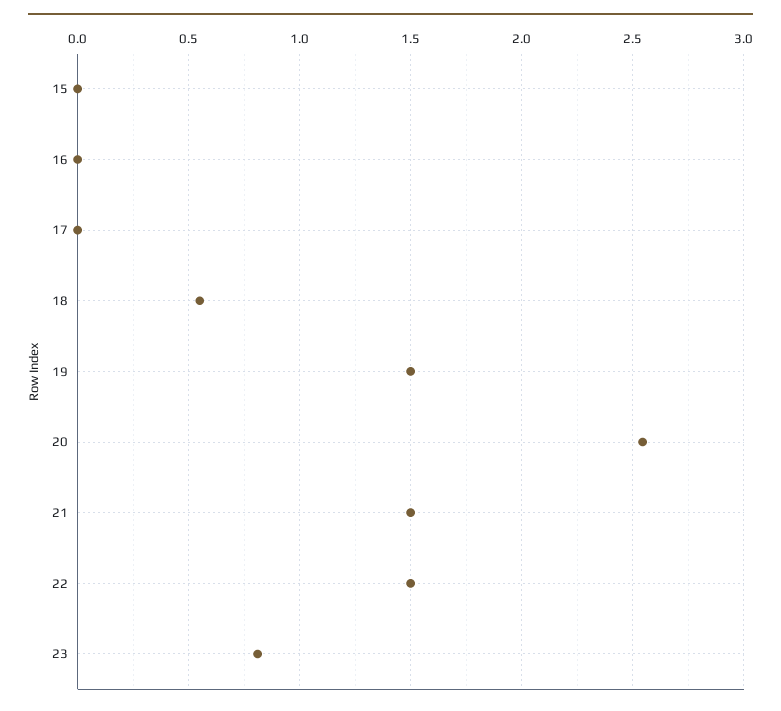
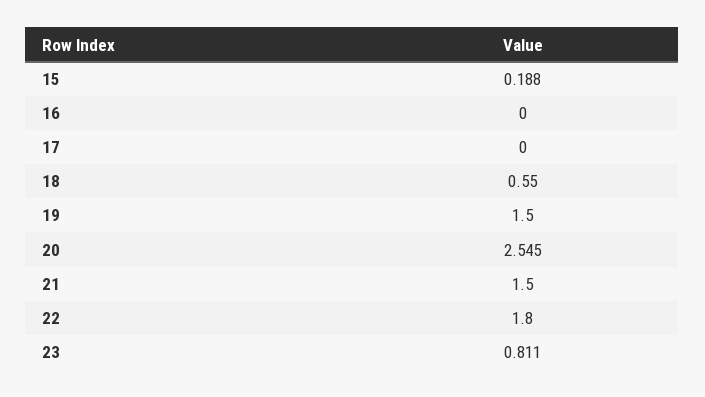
  {
-   "15": 0,
+   "15": 0.188,
    "16": 0,
    "17": 0,
    "18": 0.55,
    "19": 1.5,
    "20": 2.545,
    "21": 1.5,
-   "22": 1.5,
+   "22": 1.8,
    "23": 0.811
  }

